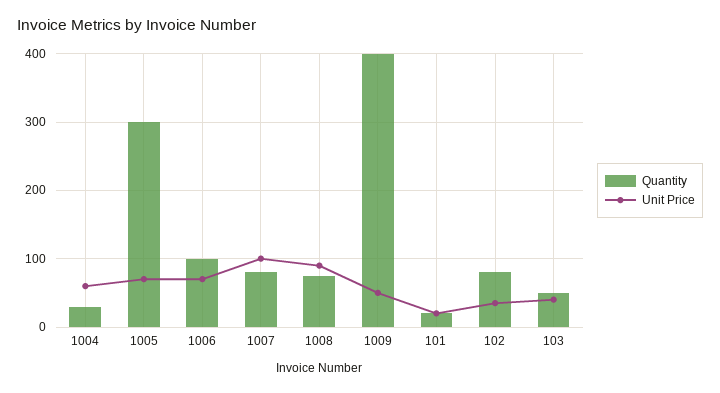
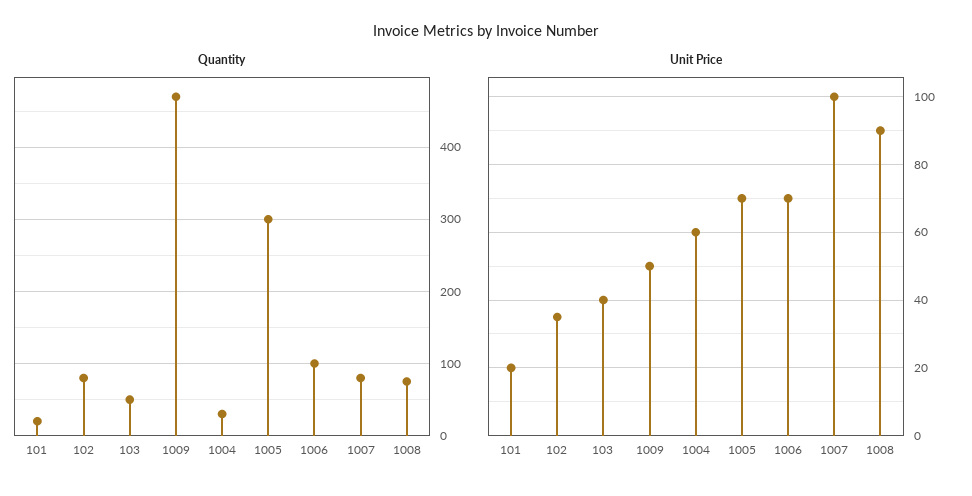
  {
    "Quantity": {
      "1004": 30,
      "1005": 300,
      "1006": 100,
      "1007": 80,
      "1008": 80,
-     "1009": 400,
+     "1009": 470,
      "101": 20,
      "102": 80,
      "103": 50
    },
    "Unit Price": {
      "1004": 60,
      "1005": 70,
      "1006": 70,
      "1007": 100,
      "1008": 90,
      "1009": 50,
      "101": 20,
      "102": 35,
      "103": 40
    }
  }

